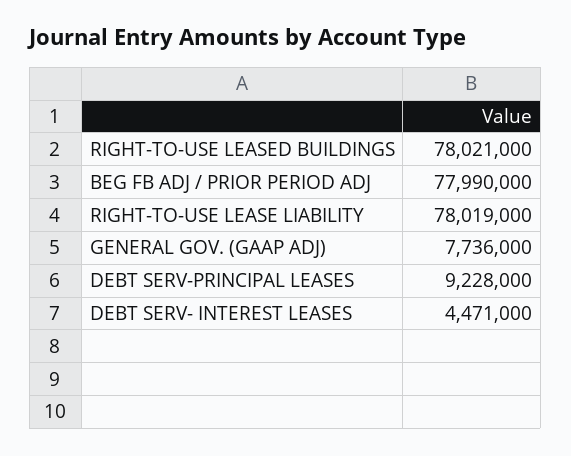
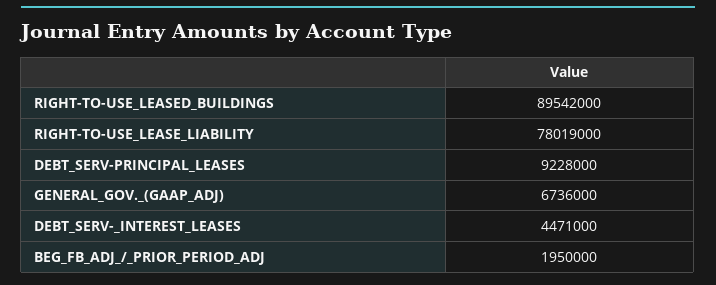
  {
-   "RIGHT-TO-USE LEASED BUILDINGS": 78021000,
+   "RIGHT-TO-USE LEASED BUILDINGS": 89542000,
-   "BEG FB ADJ / PRIOR PERIOD ADJ": 77990000,
+   "BEG FB ADJ / PRIOR PERIOD ADJ": 1950000,
    "RIGHT-TO-USE LEASE LIABILITY": 78019000,
-   "GENERAL GOV. (GAAP ADJ)": 7736000,
+   "GENERAL GOV. (GAAP ADJ)": 6736000,
    "DEBT SERV-PRINCIPAL LEASES": 9228000,
    "DEBT SERV- INTEREST LEASES": 4471000
  }

